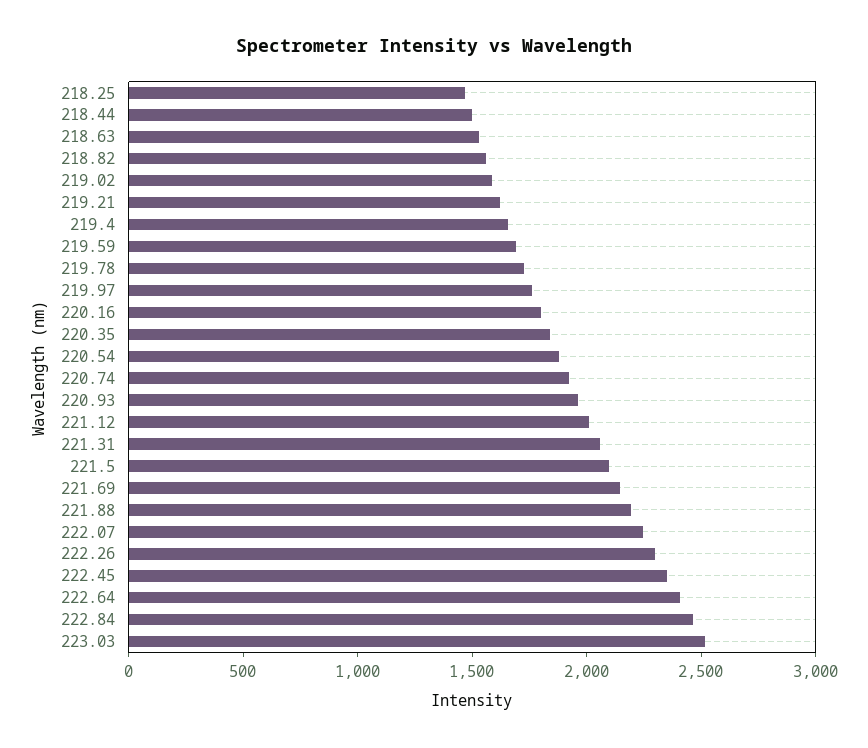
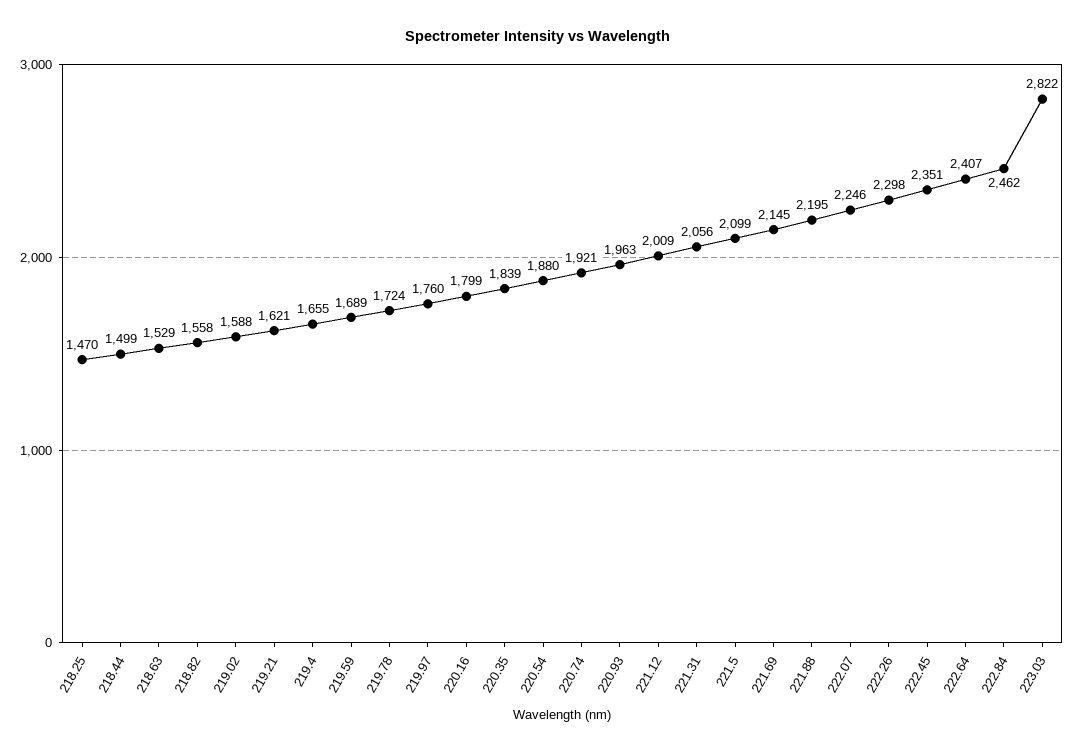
  {
    "218.25": 1470,
    "218.44": 1499,
    "218.63": 1529,
    "218.82": 1558,
    "219.02": 1588,
    "219.21": 1621,
    "219.4": 1655,
    "219.59": 1689,
    "219.78": 1724,
    "219.97": 1760,
    "220.16": 1799,
    "220.35": 1839,
    "220.54": 1880,
    "220.74": 1921,
    "220.93": 1963,
    "221.12": 2009,
    "221.31": 2056,
    "221.5": 2099,
    "221.69": 2145,
    "221.88": 2195,
    "222.07": 2246,
    "222.26": 2298,
    "222.45": 2351,
    "222.64": 2407,
    "222.84": 2462,
-   "223.03": 2500
+   "223.03": 2822
  }

